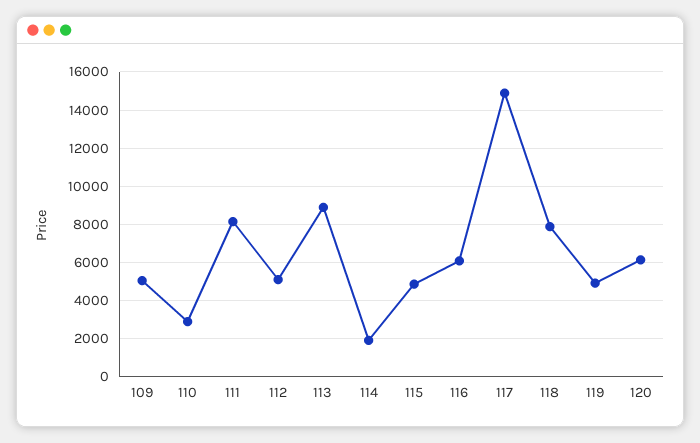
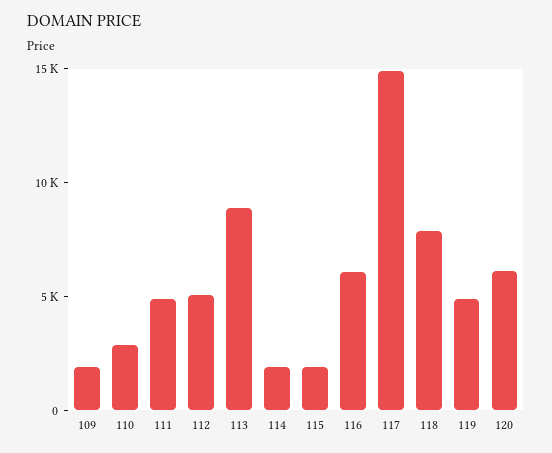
  {
-   "109": 5000,
+   "109": 2000,
    "110": 3000,
-   "111": 8000,
+   "111": 5000,
    "112": 5000,
    "113": 9000,
    "114": 2000,
-   "115": 5000,
+   "115": 2000,
    "116": 6000,
    "117": 15000,
    "118": 8000,
    "119": 5000,
    "120": 6000
  }

